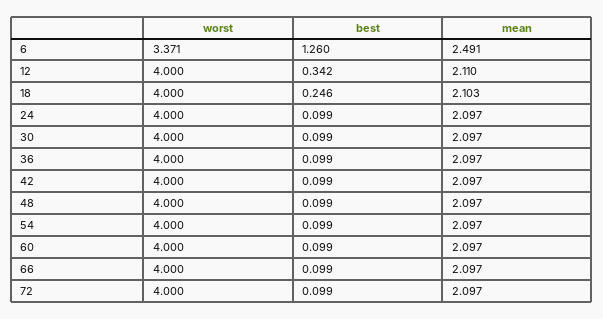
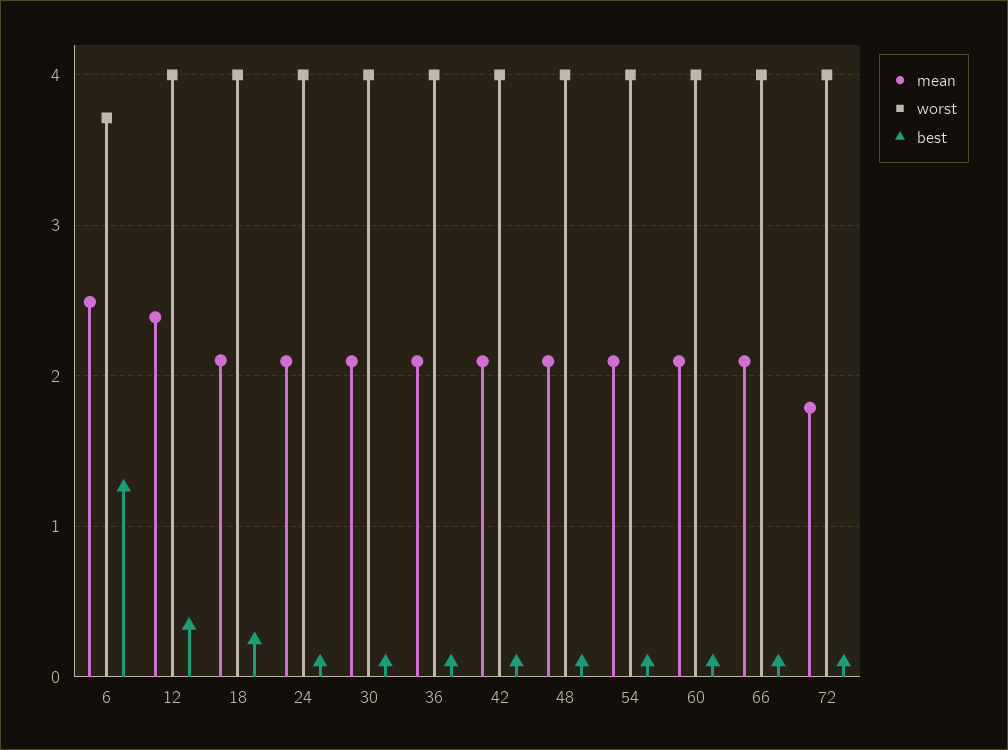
  {
    "worst": {
-     "6": 3.371,
+     "6": 3.7,
      "12": 4,
      "18": 4,
      "24": 4,
      "30": 4,
      "36": 4,
      "42": 4,
      "48": 4,
      "54": 4,
      "60": 4,
      "66": 4,
      "72": 4
    },
    "best": {
      "6": 1.26,
      "12": 0.342,
      "18": 0.246,
      "24": 0.099,
      "30": 0.099,
      "36": 0.099,
      "42": 0.099,
      "48": 0.099,
      "54": 0.099,
      "60": 0.099,
      "66": 0.099,
      "72": 0.099
    },
    "mean": {
      "6": 2.491,
-     "12": 2.11,
+     "12": 2.4,
      "18": 2.103,
      "24": 2.097,
      "30": 2.097,
      "36": 2.097,
      "42": 2.097,
      "48": 2.097,
      "54": 2.097,
      "60": 2.097,
      "66": 2.097,
-     "72": 2.097
+     "72": 1.8
    }
  }

